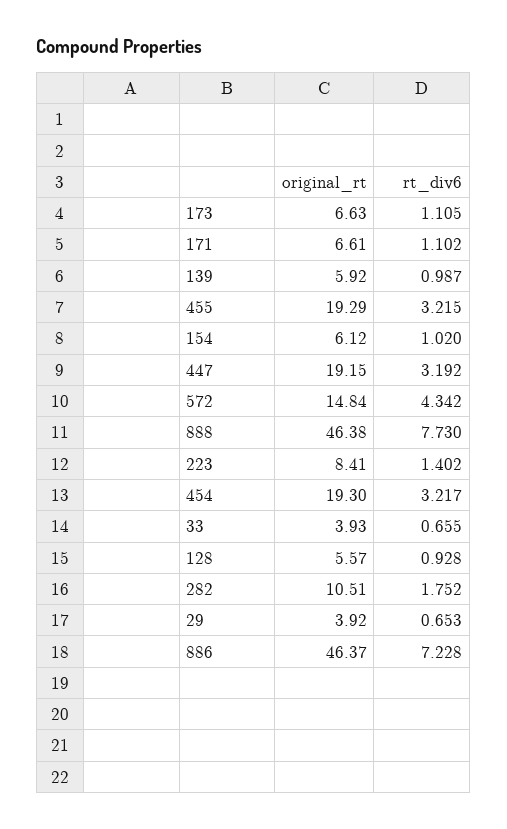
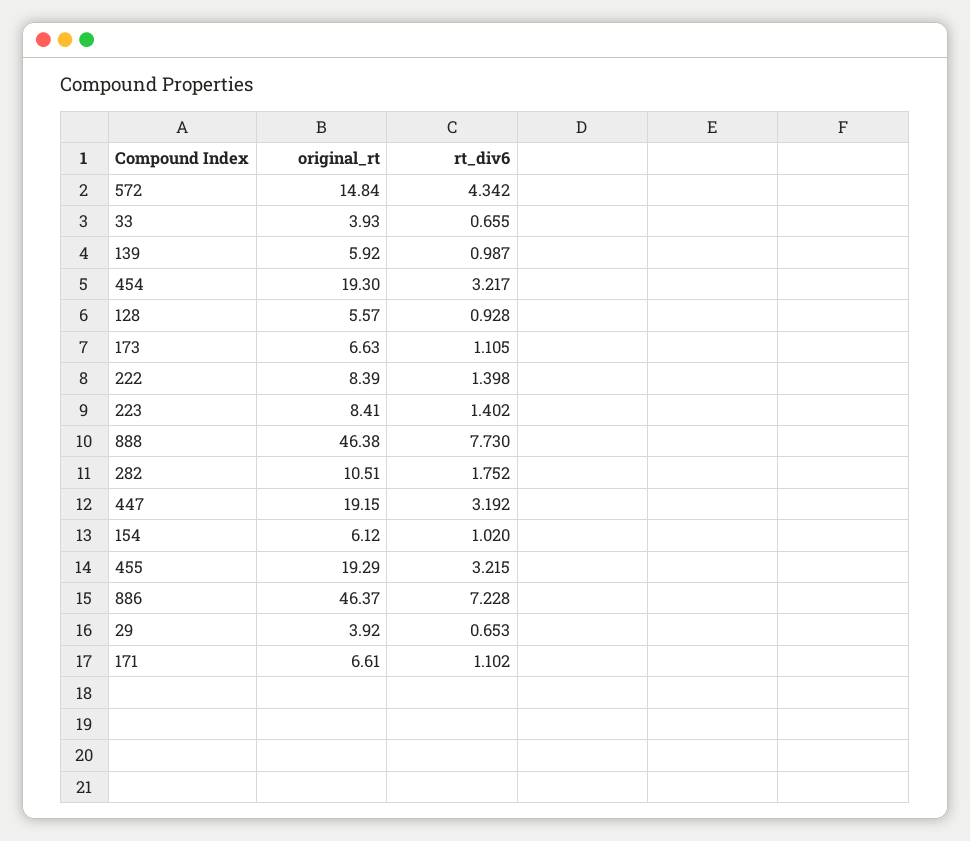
  {
    "original_rt": {
      "173": 6.63,
      "171": 6.61,
      "139": 5.92,
      "455": 19.29,
      "154": 6.12,
      "447": 19.15,
      "572": 14.84,
      "888": 46.38,
      "223": 8.41,
      "454": 19.3,
      "33": 3.93,
      "128": 5.57,
      "282": 10.51,
      "29": 3.92,
-     "886": 46.37
+     "886": 46.37,
+     "222": 8.39
    },
    "rt_div6": {
      "173": 1.105,
      "171": 1.102,
      "139": 0.987,
      "455": 3.215,
      "154": 1.02,
      "447": 3.192,
      "572": 4.342,
      "888": 7.73,
      "223": 1.402,
      "454": 3.217,
      "33": 0.655,
      "128": 0.928,
      "282": 1.752,
      "29": 0.653,
-     "886": 7.228
+     "886": 7.228,
+     "222": 1.398
    }
  }

